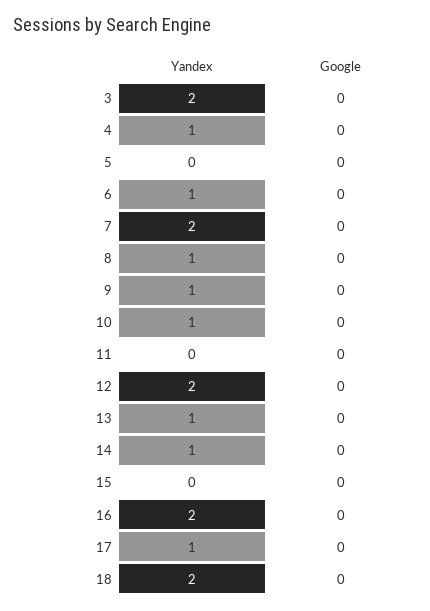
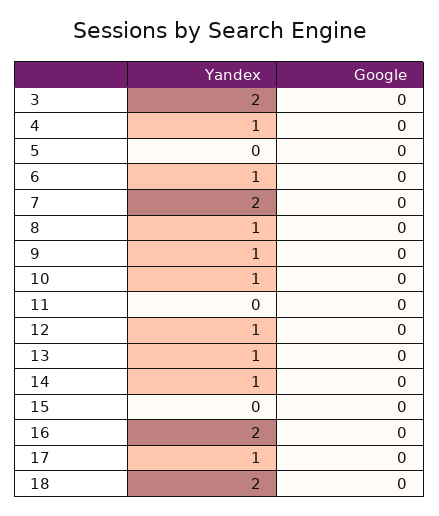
  {
    "Yandex": {
      "3": 2,
      "4": 1,
      "5": 0,
      "6": 1,
      "7": 2,
      "8": 1,
      "9": 1,
      "10": 1,
      "11": 0,
-     "12": 2,
+     "12": 1,
      "13": 1,
      "14": 1,
      "15": 0,
      "16": 2,
      "17": 1,
      "18": 2
    },
    "Google": {
      "3": 0,
      "4": 0,
      "5": 0,
      "6": 0,
      "7": 0,
      "8": 0,
      "9": 0,
      "10": 0,
      "11": 0,
      "12": 0,
      "13": 0,
      "14": 0,
      "15": 0,
      "16": 0,
      "17": 0,
      "18": 0
    }
  }

